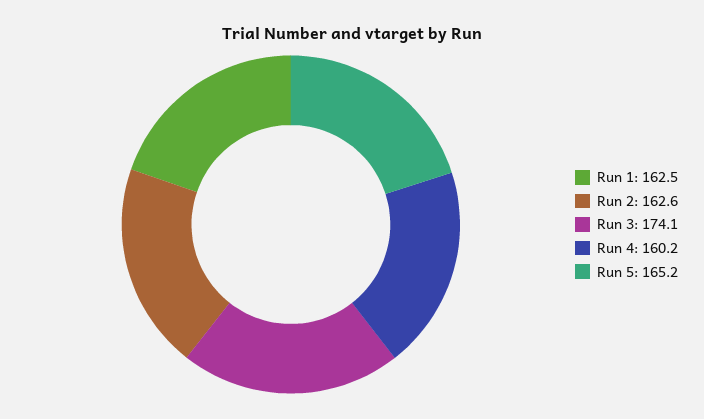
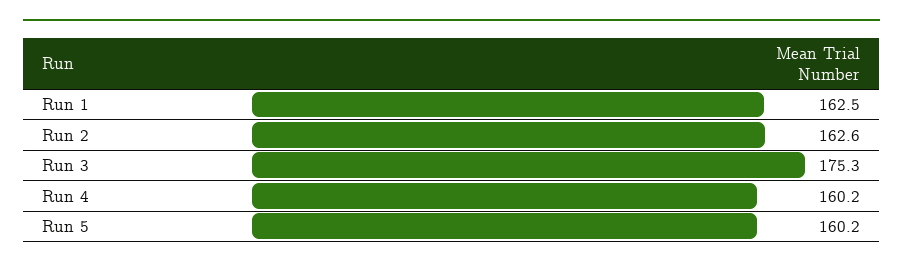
  {
    "Run 1": 162.5,
    "Run 2": 162.6,
-   "Run 3": 174.1,
+   "Run 3": 175.3,
    "Run 4": 160.2,
-   "Run 5": 165.2
+   "Run 5": 160.2
  }

